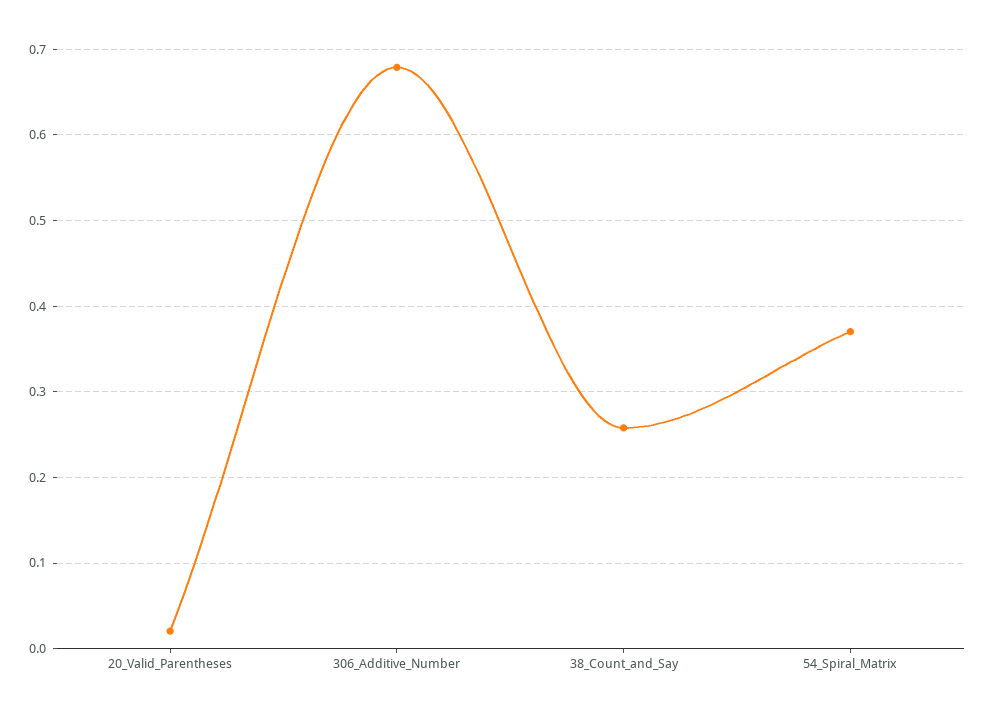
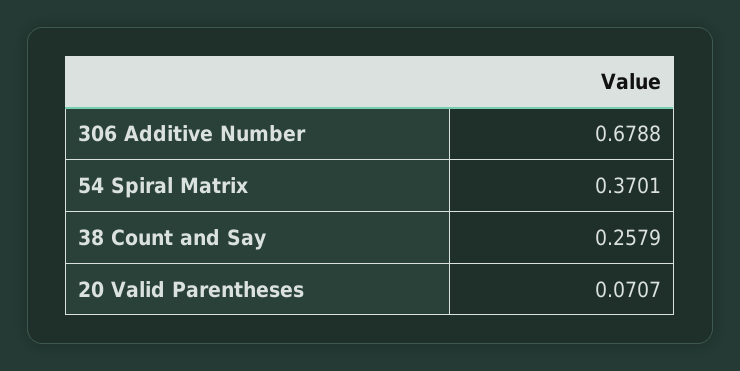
  {
-   "20_Valid_Parentheses": 0.02,
+   "20_Valid_Parentheses": 0.0707,
    "306_Additive_Number": 0.6788,
    "38_Count_and_Say": 0.2579,
    "54_Spiral_Matrix": 0.3701
  }

